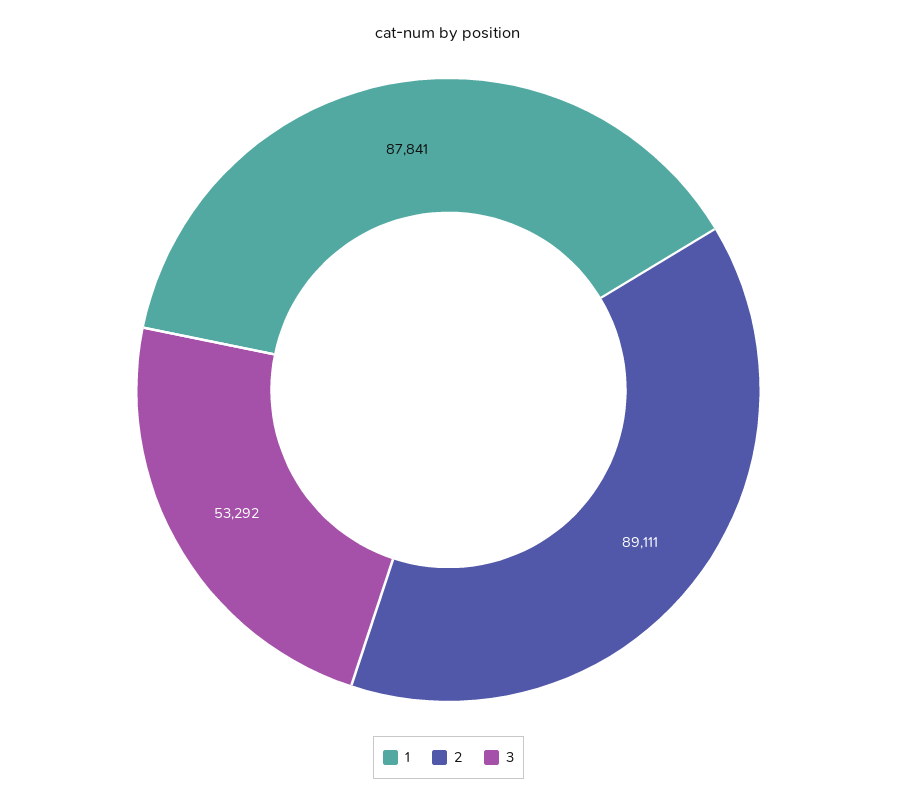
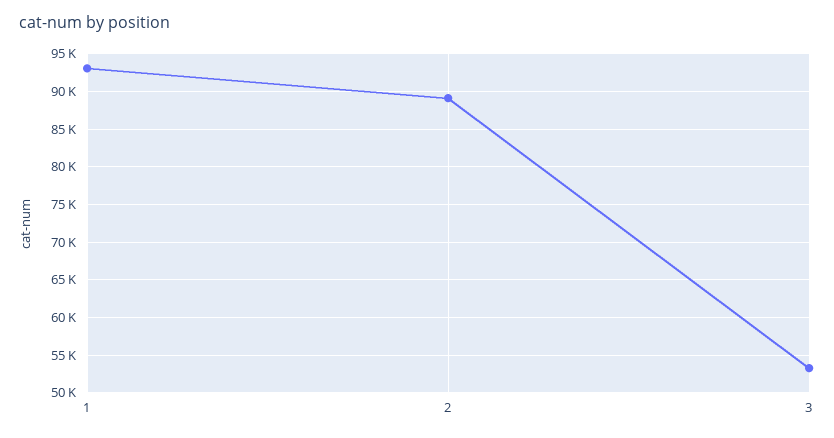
  {
-   "1": 87841,
+   "1": 93000,
    "2": 89111,
    "3": 53292
  }

